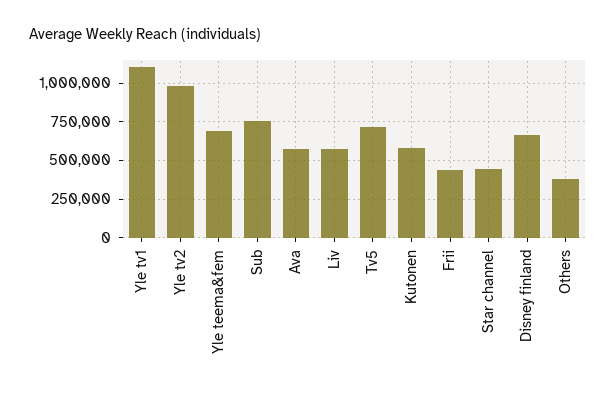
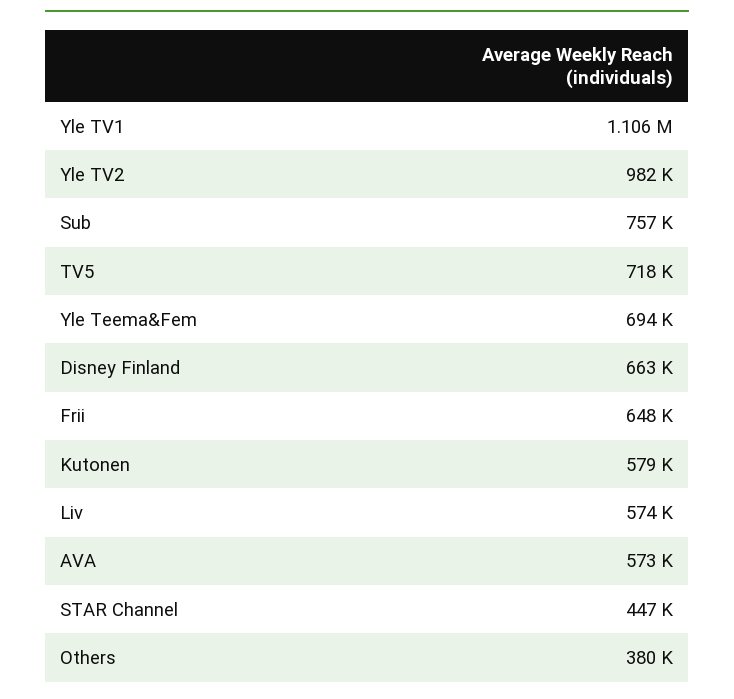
  {
    "Yle tv1": 1106000,
    "Yle tv2": 982000,
    "Yle teema&fem": 694000,
    "Sub": 757000,
    "Ava": 573000,
    "Liv": 574000,
    "Tv5": 718000,
    "Kutonen": 579000,
-   "Frii": 450000,
+   "Frii": 648000,
    "Star channel": 447000,
    "Disney finland": 663000,
    "Others": 380000
  }

